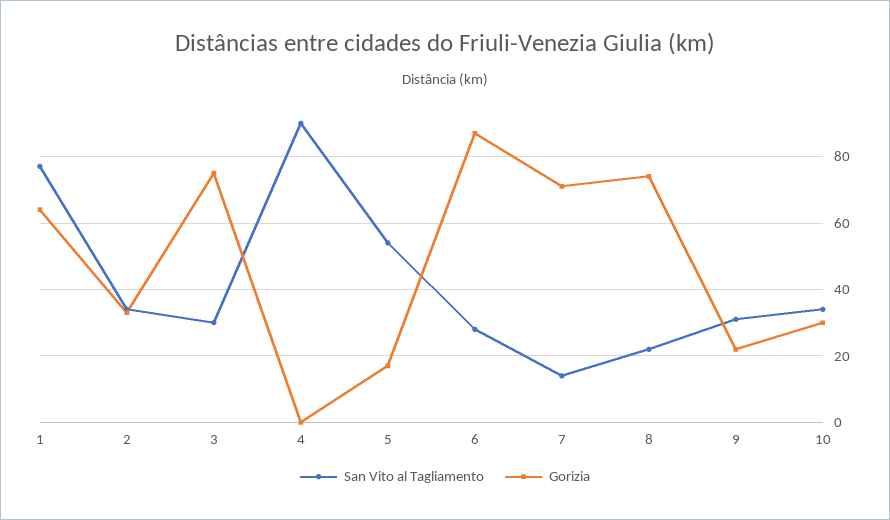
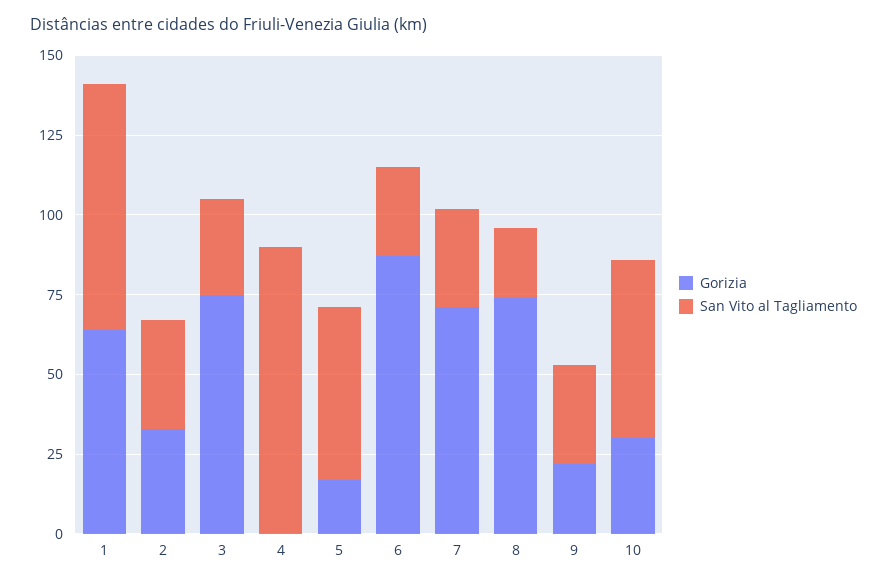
  {
    "San Vito al Tagliamento": {
      "1": 75,
      "2": 35,
      "3": 30,
      "4": 90,
      "5": 55,
      "6": 30,
-     "7": 15,
+     "7": 30,
      "8": 20,
      "9": 30,
-     "10": 35
+     "10": 55
    },
    "Gorizia": {
      "1": 65,
      "2": 35,
      "3": 75,
      "4": 0,
      "5": 15,
      "6": 85,
      "7": 70,
      "8": 75,
      "9": 20,
      "10": 30
    }
  }

